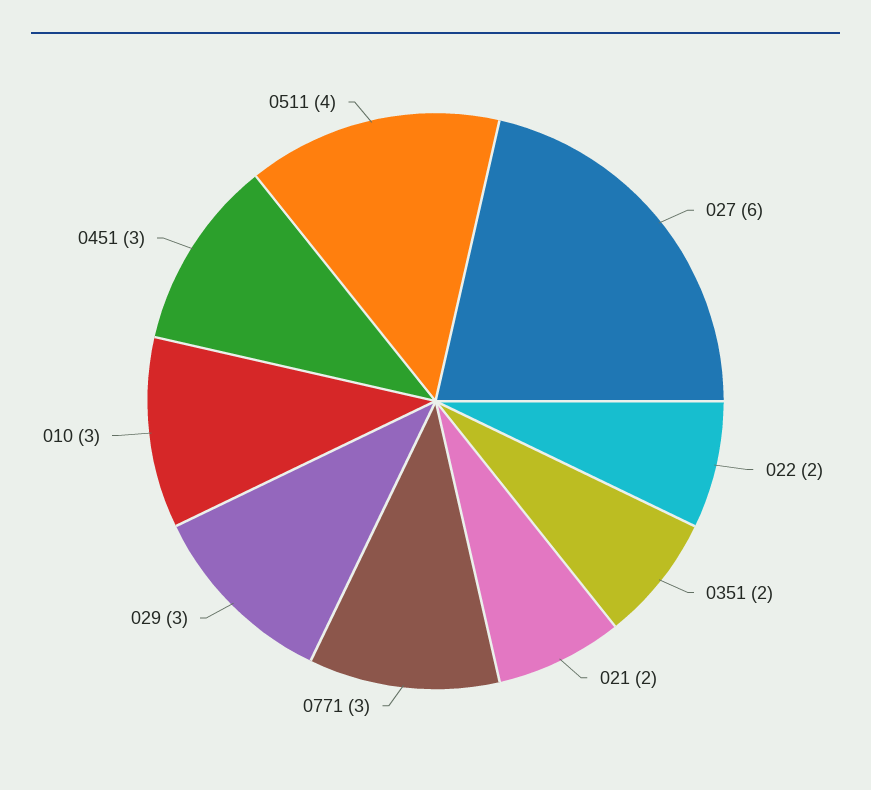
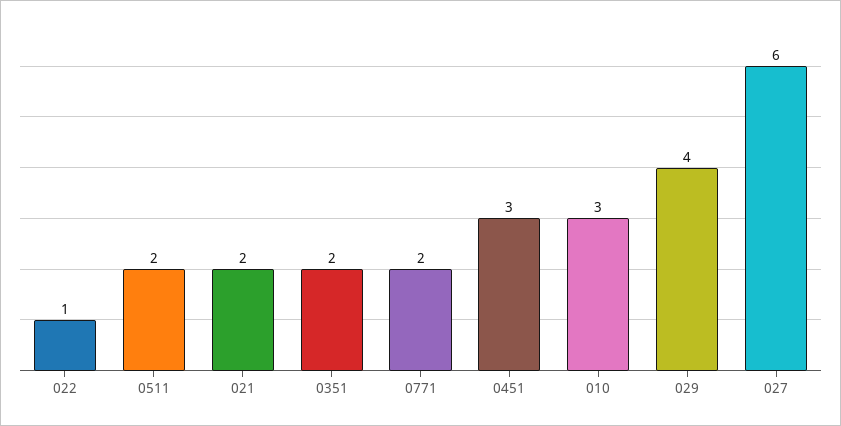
  {
    "027": 6,
-   "022": 2,
+   "022": 1,
    "0351": 2,
    "021": 2,
-   "0771": 3,
+   "0771": 2,
-   "029": 3,
+   "029": 4,
    "010": 3,
    "0451": 3,
-   "0511": 4
+   "0511": 2
  }

